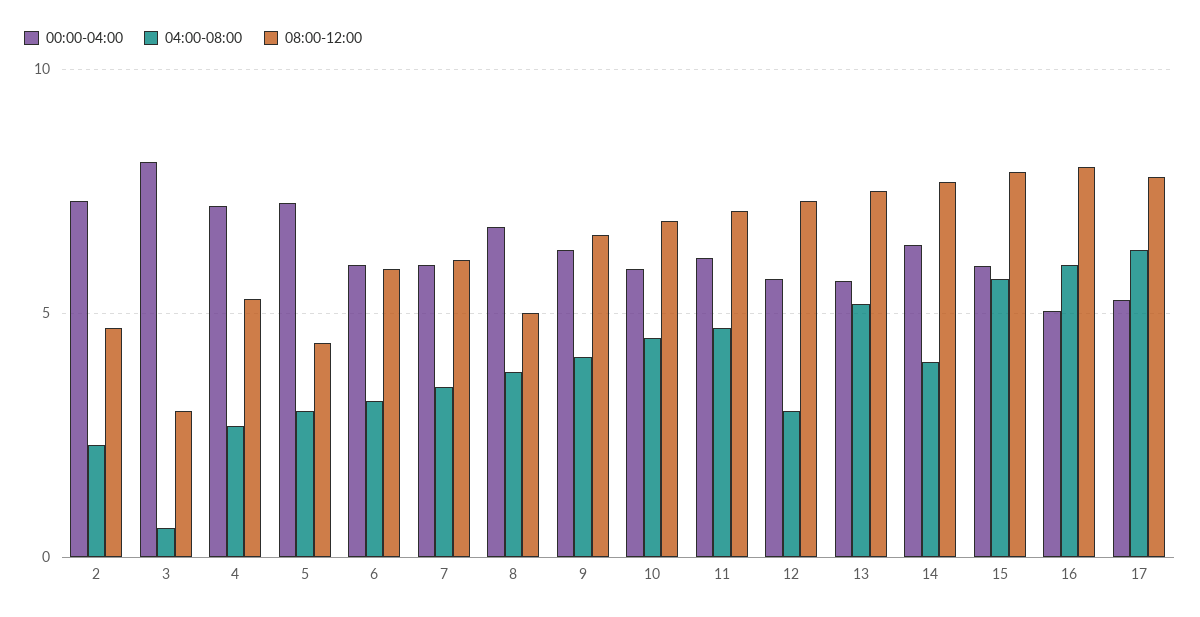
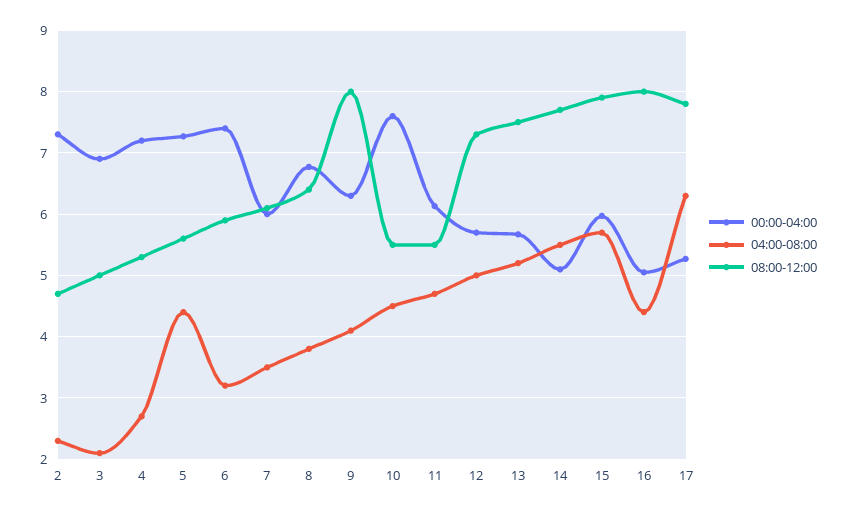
  {
    "00:00-04:00": {
      "2": 7.3,
-     "3": 8,
+     "3": 6.9,
      "4": 7.2,
      "5": 7.3,
-     "6": 6,
+     "6": 7.4,
      "7": 6,
      "8": 6.8,
      "9": 6.3,
-     "10": 6,
+     "10": 7.6,
      "11": 6.1,
      "12": 5.7,
      "13": 5.7,
-     "14": 6.5,
+     "14": 5.1,
      "15": 6,
      "16": 5.1,
      "17": 5.3
    },
    "04:00-08:00": {
      "2": 2.3,
-     "3": 0.5,
+     "3": 2.1,
      "4": 2.7,
-     "5": 3,
+     "5": 4.4,
      "6": 3.2,
      "7": 3.5,
      "8": 3.8,
      "9": 4.1,
      "10": 4.5,
      "11": 4.7,
-     "12": 3,
+     "12": 5,
      "13": 5.2,
-     "14": 4,
+     "14": 5.5,
      "15": 5.7,
-     "16": 6,
+     "16": 4.4,
      "17": 6.3
    },
    "08:00-12:00": {
      "2": 4.7,
-     "3": 3,
+     "3": 5,
      "4": 5.3,
-     "5": 4.5,
+     "5": 5.6,
      "6": 5.9,
      "7": 6.1,
-     "8": 5,
+     "8": 6.4,
-     "9": 6.5,
+     "9": 8,
-     "10": 7,
+     "10": 5.5,
-     "11": 7,
+     "11": 5.5,
      "12": 7.3,
      "13": 7.5,
      "14": 7.7,
      "15": 7.9,
      "16": 8,
      "17": 7.8
    }
  }

